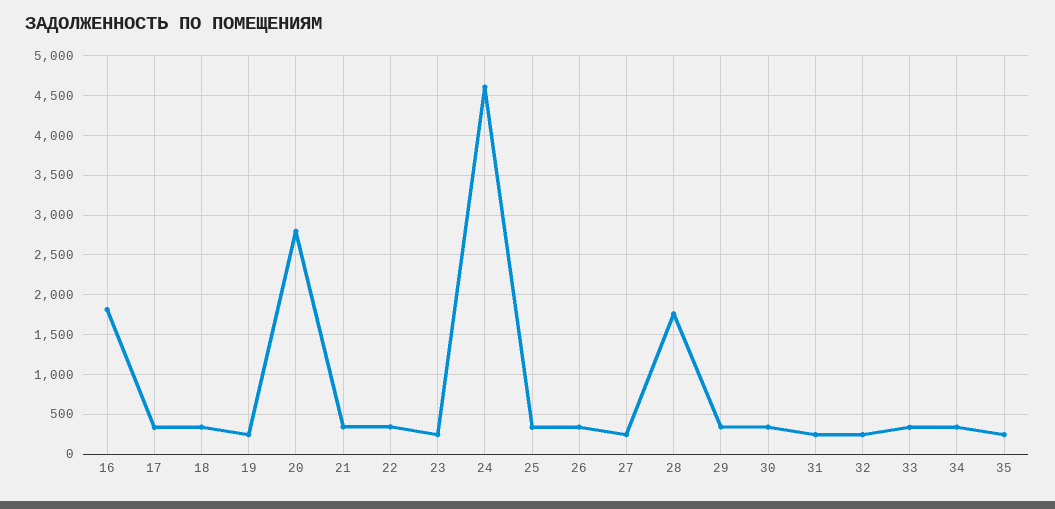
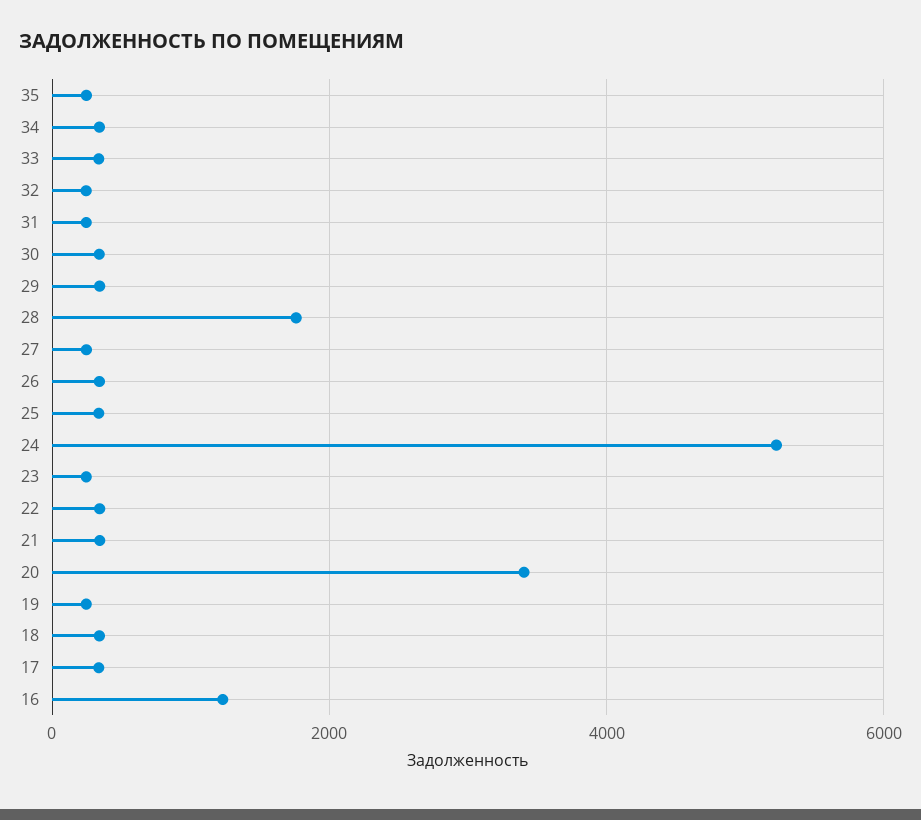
  {
-   "16": 1800,
+   "16": 1200,
    "17": 300,
    "18": 300,
    "19": 200,
-   "20": 2800,
+   "20": 3400,
    "21": 300,
    "22": 300,
    "23": 200,
-   "24": 4600,
+   "24": 5200,
    "25": 300,
    "26": 300,
    "27": 200,
    "28": 1800,
    "29": 300,
    "30": 300,
    "31": 200,
    "32": 200,
    "33": 300,
    "34": 300,
    "35": 200
  }

